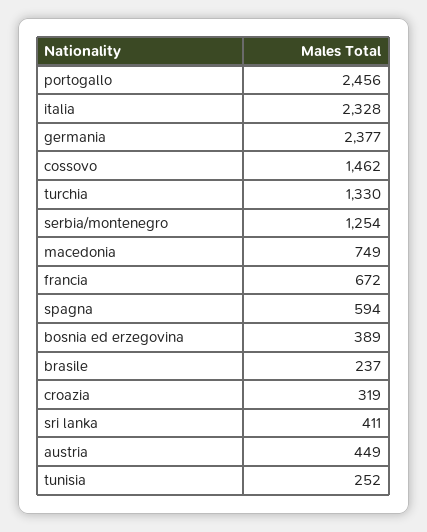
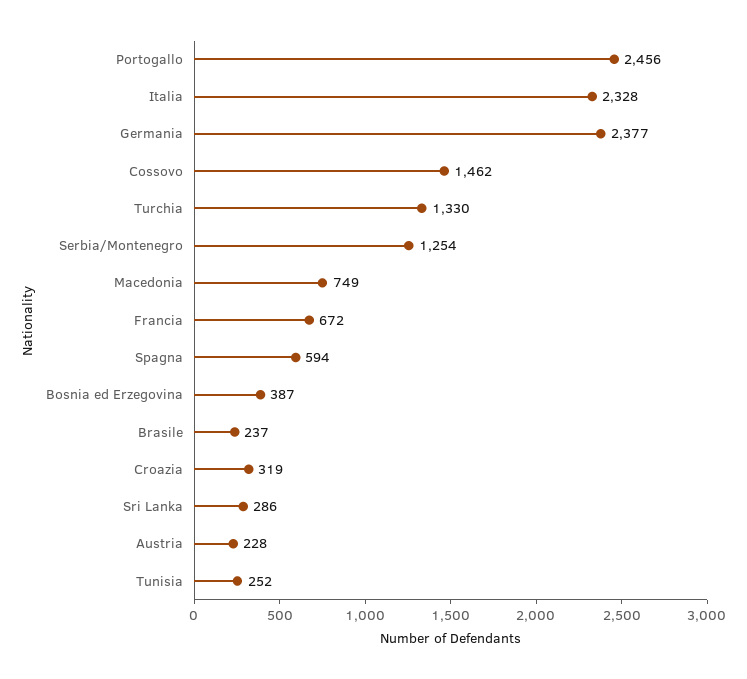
  {
    "portogallo": 2456,
    "italia": 2328,
    "germania": 2377,
    "cossovo": 1462,
    "turchia": 1330,
    "serbia/montenegro": 1254,
    "macedonia": 749,
    "francia": 672,
    "spagna": 594,
-   "bosnia ed erzegovina": 389,
+   "bosnia ed erzegovina": 387,
    "brasile": 237,
    "croazia": 319,
-   "sri lanka": 411,
+   "sri lanka": 286,
-   "austria": 449,
+   "austria": 228,
    "tunisia": 252
  }

